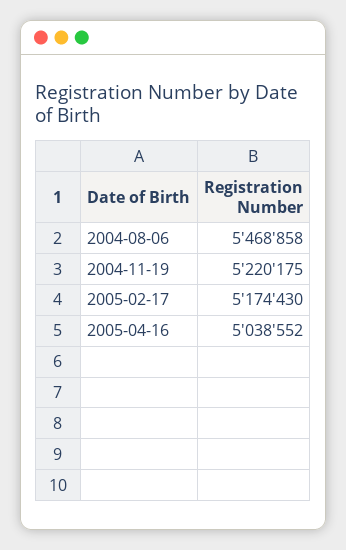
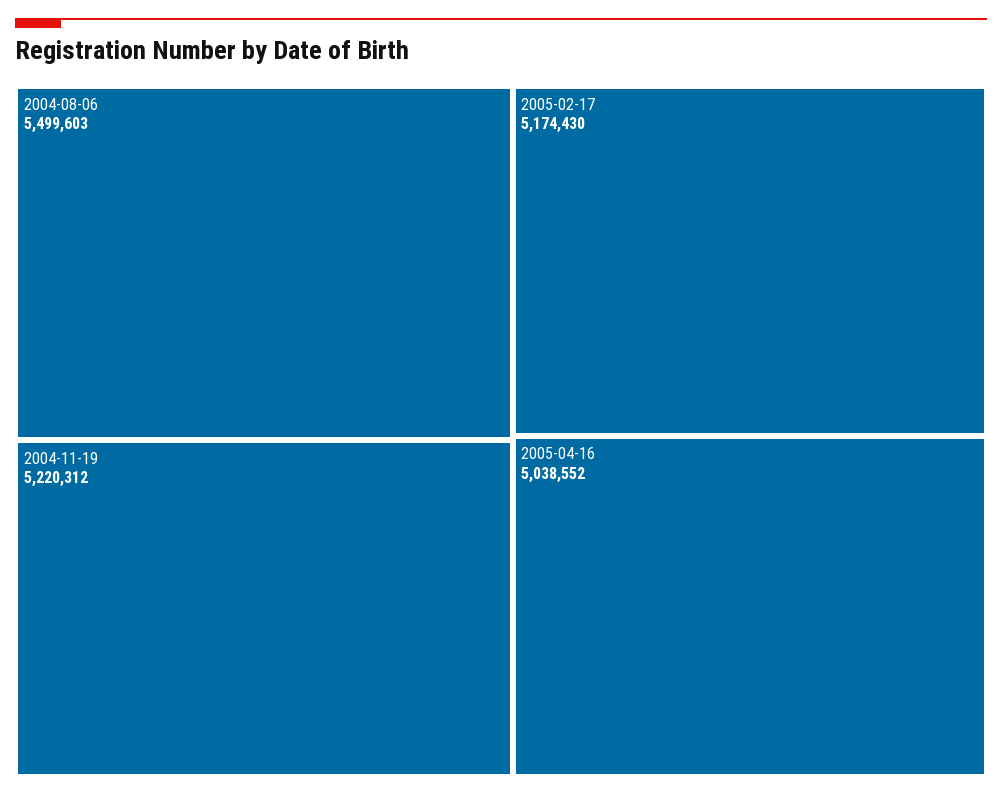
  {
-   "2004-08-06": 5468858,
+   "2004-08-06": 5499603,
-   "2004-11-19": 5220175,
+   "2004-11-19": 5220312,
    "2005-02-17": 5174430,
    "2005-04-16": 5038552
  }

